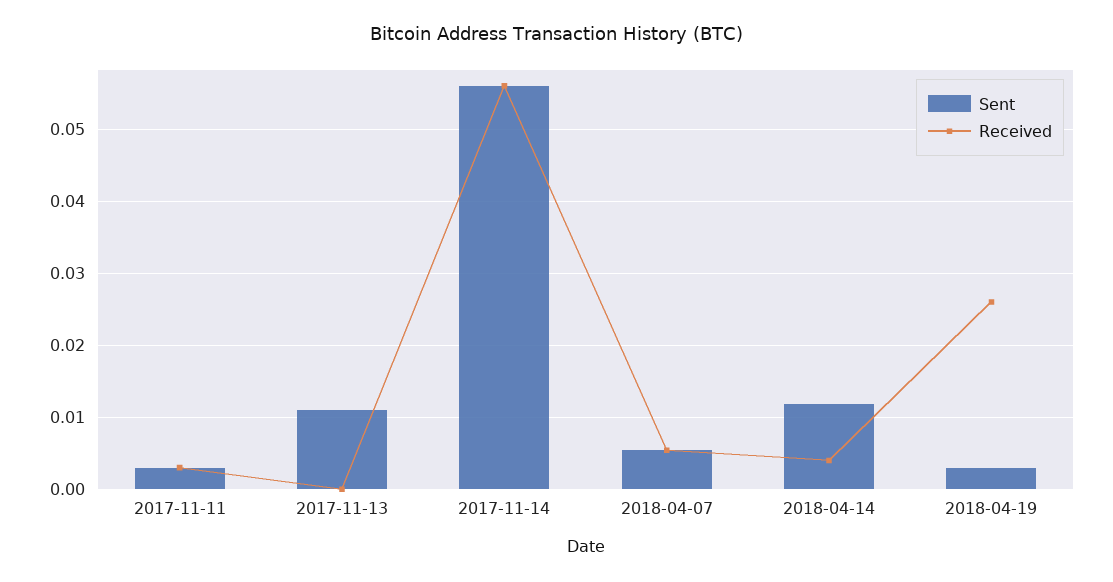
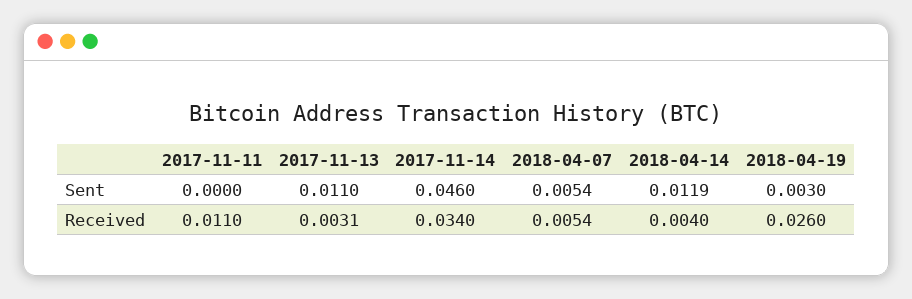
  {
    "Sent": {
-     "2017-11-11": 0.003,
+     "2017-11-11": 0,
      "2017-11-13": 0.011,
-     "2017-11-14": 0.056,
+     "2017-11-14": 0.046,
      "2018-04-07": 0.0054,
      "2018-04-14": 0.0119,
      "2018-04-19": 0.003
    },
    "Received": {
-     "2017-11-11": 0.003,
+     "2017-11-11": 0.011,
-     "2017-11-13": 0,
+     "2017-11-13": 0.0031,
-     "2017-11-14": 0.056,
+     "2017-11-14": 0.034,
      "2018-04-07": 0.0054,
      "2018-04-14": 0.004,
      "2018-04-19": 0.026
    }
  }

